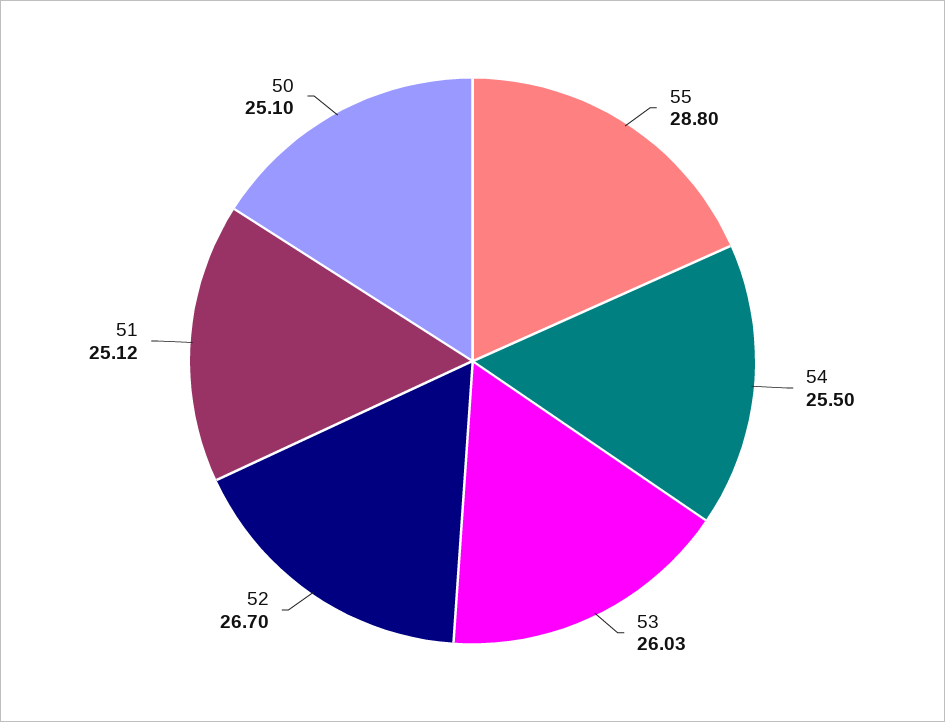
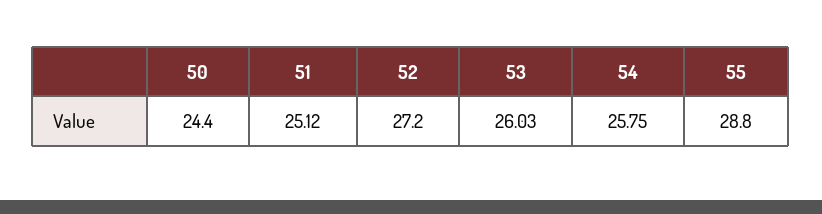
  {
    "55": 28.8,
-   "54": 25.5,
+   "54": 25.75,
    "53": 26.03,
-   "52": 26.7,
+   "52": 27.2,
    "51": 25.12,
-   "50": 25.1
+   "50": 24.4
  }

